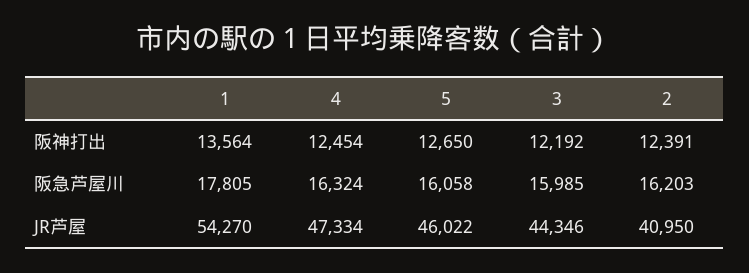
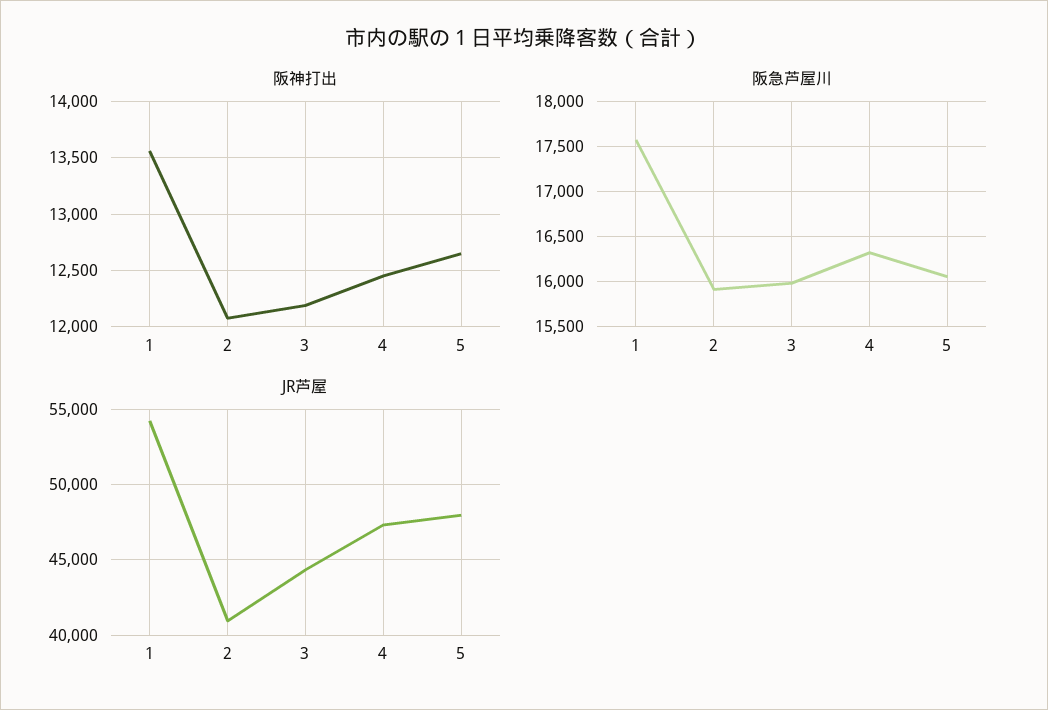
  {
    "阪神打出": {
      "1": 13564,
      "4": 12454,
      "5": 12650,
      "3": 12192,
-     "2": 12391
+     "2": 12100
    },
    "阪急芦屋川": {
-     "1": 17805,
+     "1": 17600,
      "4": 16324,
      "5": 16058,
      "3": 15985,
-     "2": 16203
+     "2": 15900
    },
    "JR芦屋": {
      "1": 54270,
      "4": 47334,
-     "5": 46022,
+     "5": 48000,
      "3": 44346,
      "2": 40950
    }
  }

